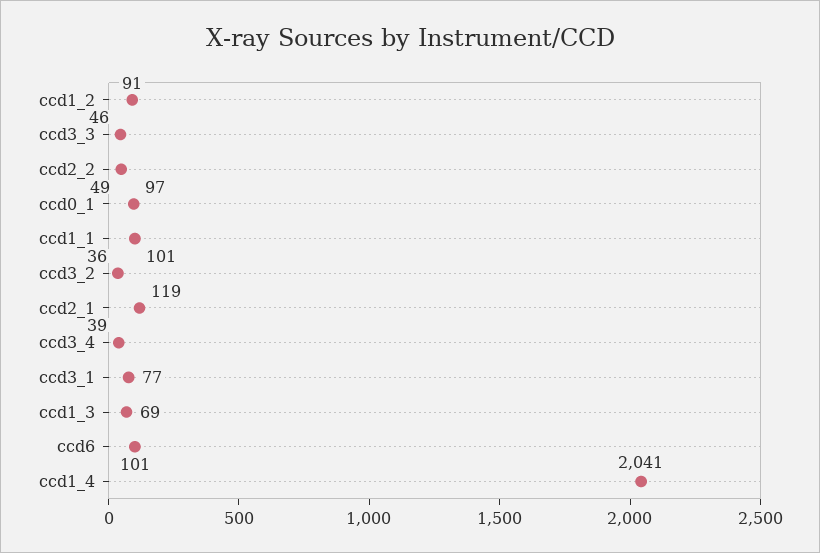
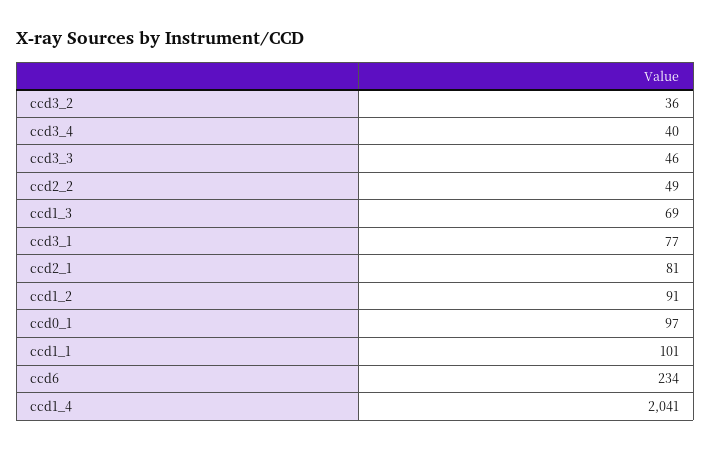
  {
    "ccd1_2": 91,
    "ccd3_3": 46,
    "ccd2_2": 49,
    "ccd0_1": 97,
    "ccd1_1": 101,
    "ccd3_2": 36,
-   "ccd2_1": 119,
+   "ccd2_1": 81,
-   "ccd3_4": 39,
+   "ccd3_4": 40,
    "ccd3_1": 77,
    "ccd1_3": 69,
-   "ccd6": 101,
+   "ccd6": 234,
    "ccd1_4": 2041
  }

